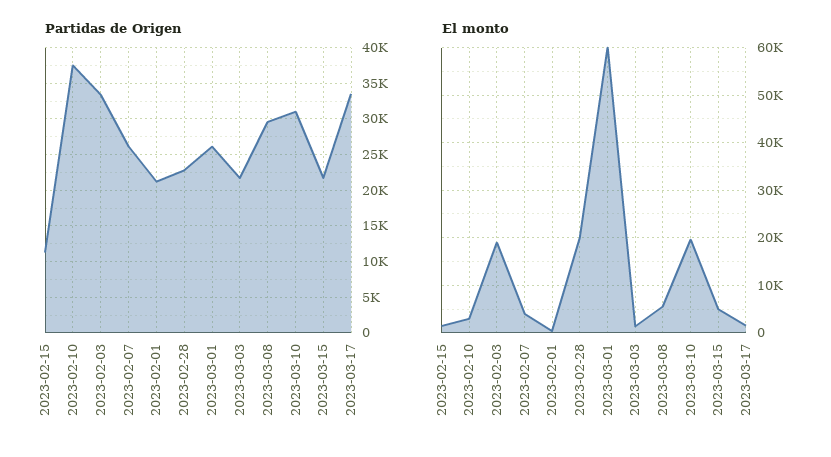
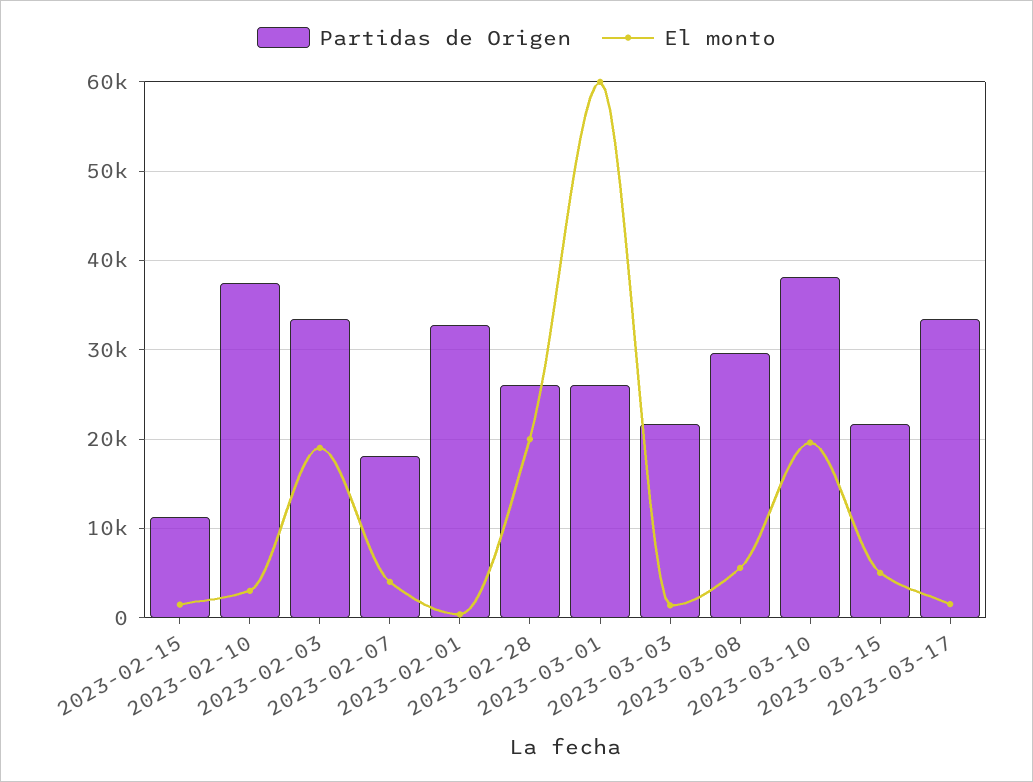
  {
    "Partidas de Origen": {
      "2023-02-15": 11000,
      "2023-02-10": 38000,
      "2023-02-03": 33000,
-     "2023-02-07": 26000,
+     "2023-02-07": 18000,
-     "2023-02-01": 21000,
+     "2023-02-01": 33000,
-     "2023-02-28": 23000,
+     "2023-02-28": 26000,
      "2023-03-01": 26000,
      "2023-03-03": 22000,
      "2023-03-08": 30000,
-     "2023-03-10": 31000,
+     "2023-03-10": 38000,
      "2023-03-15": 22000,
      "2023-03-17": 34000
    },
    "El monto": {
      "2023-02-15": 1000,
      "2023-02-10": 3000,
      "2023-02-03": 19000,
      "2023-02-07": 4000,
      "2023-02-01": 0,
      "2023-02-28": 20000,
      "2023-03-01": 60000,
      "2023-03-03": 1000,
      "2023-03-08": 6000,
      "2023-03-10": 20000,
      "2023-03-15": 5000,
      "2023-03-17": 2000
    }
  }

